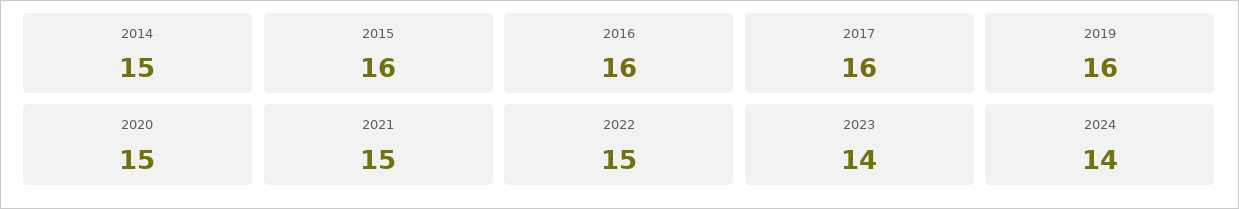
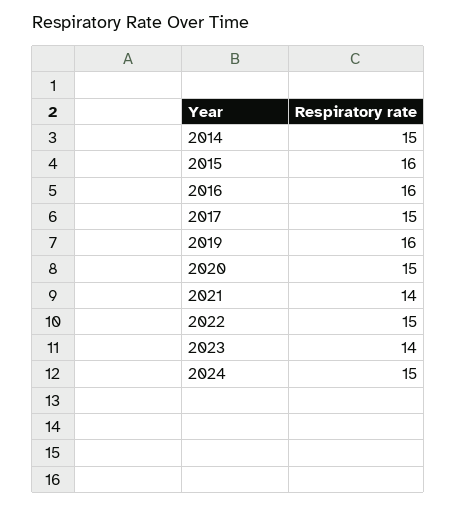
  {
    "2014": 15,
    "2015": 16,
    "2016": 16,
-   "2017": 16,
+   "2017": 15,
    "2019": 16,
    "2020": 15,
-   "2021": 15,
+   "2021": 14,
    "2022": 15,
    "2023": 14,
-   "2024": 14
+   "2024": 15
  }

